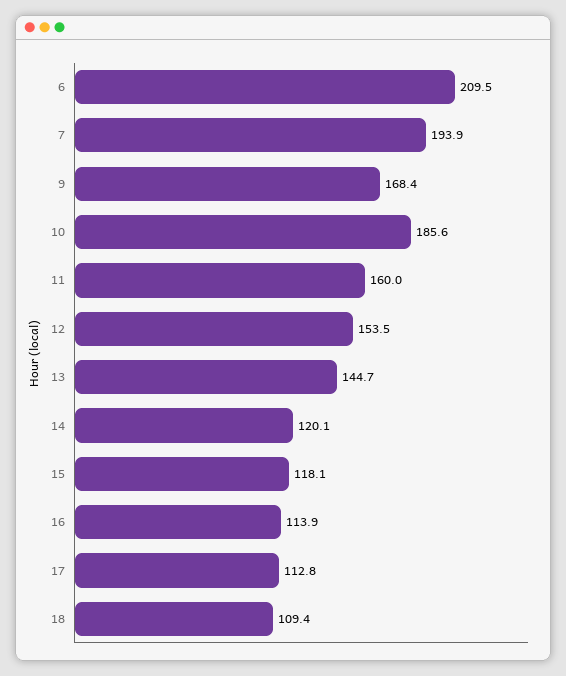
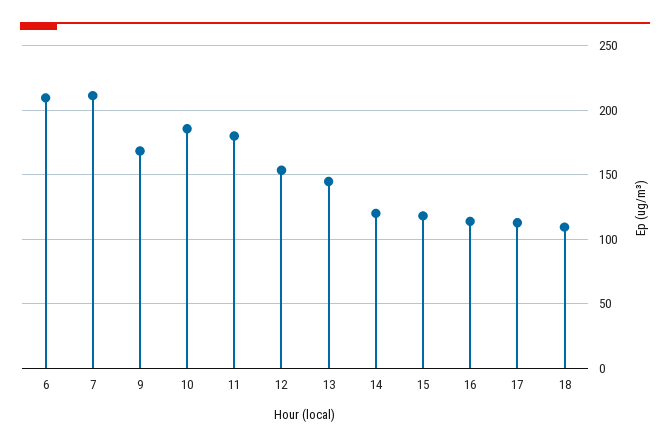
  {
    "6": 209.5,
-   "7": 193.9,
+   "7": 210,
    "9": 168.4,
    "10": 185.6,
-   "11": 160,
+   "11": 180,
    "12": 153.5,
    "13": 144.7,
    "14": 120.1,
    "15": 118.1,
    "16": 113.9,
    "17": 112.8,
    "18": 109.4
  }

